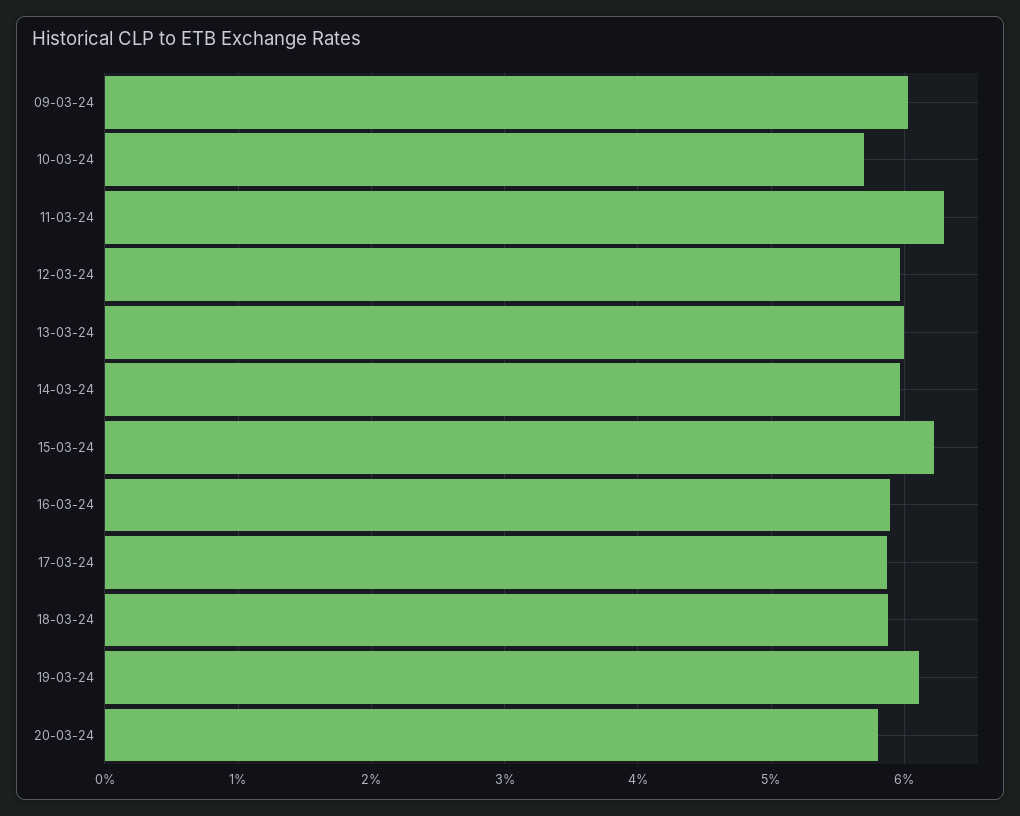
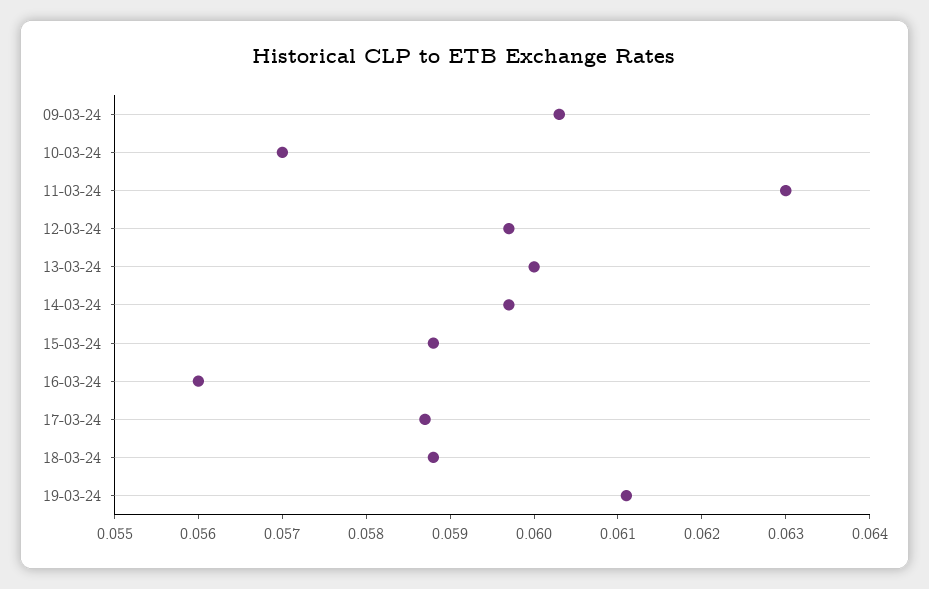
  {
    "09-03-24": 0.0603,
    "10-03-24": 0.057,
    "11-03-24": 0.063,
    "12-03-24": 0.0597,
    "13-03-24": 0.06,
    "14-03-24": 0.0597,
-   "15-03-24": 0.062,
+   "15-03-24": 0.0588,
-   "16-03-24": 0.059,
+   "16-03-24": 0.056,
    "17-03-24": 0.0587,
    "18-03-24": 0.0588,
-   "19-03-24": 0.0611,
+   "19-03-24": 0.0611
-   "20-03-24": 0.058
  }

